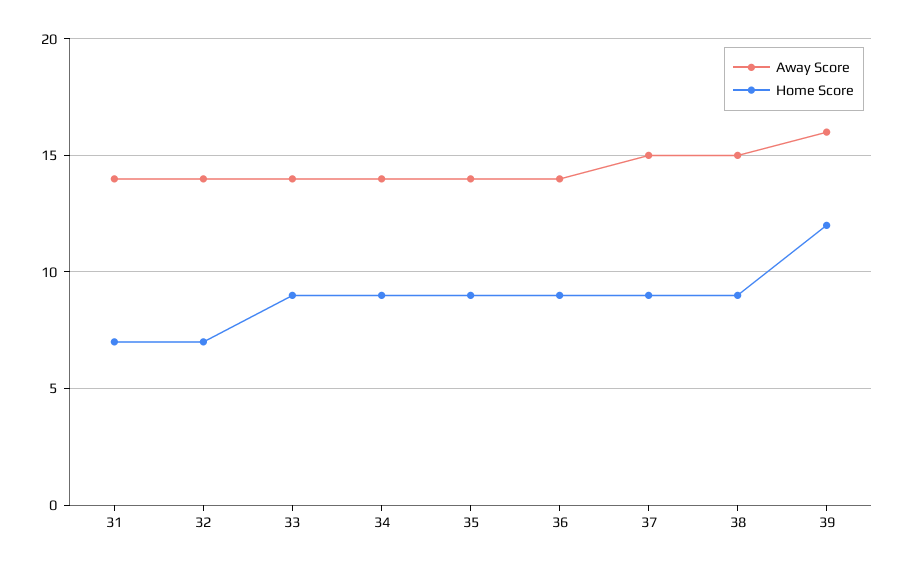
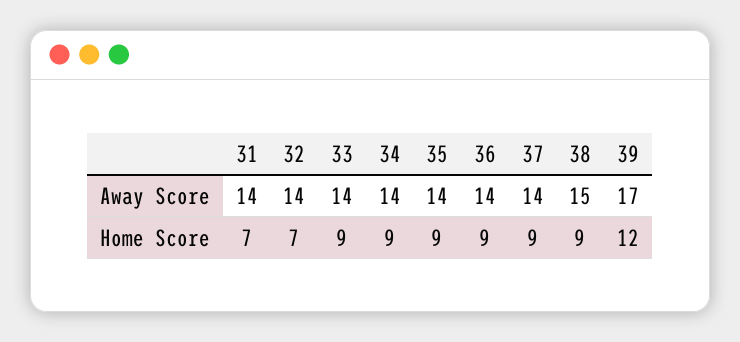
  {
    "Away Score": {
      "31": 14,
      "32": 14,
      "33": 14,
      "34": 14,
      "35": 14,
      "36": 14,
-     "37": 15,
+     "37": 14,
      "38": 15,
-     "39": 16
+     "39": 17
    },
    "Home Score": {
      "31": 7,
      "32": 7,
      "33": 9,
      "34": 9,
      "35": 9,
      "36": 9,
      "37": 9,
      "38": 9,
      "39": 12
    }
  }

